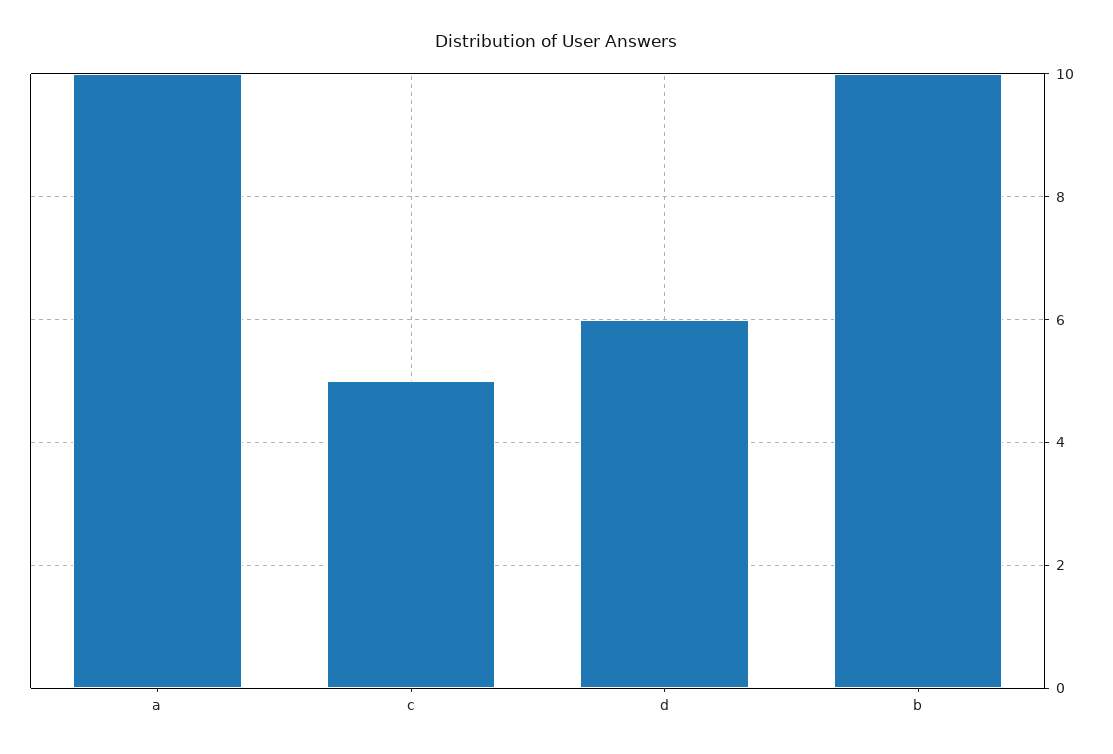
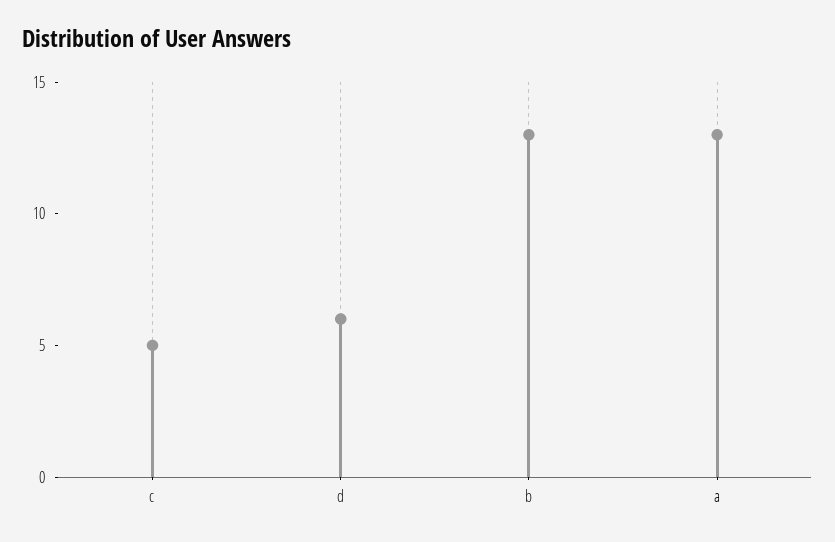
  {
-   "a": 10,
+   "a": 13,
    "c": 5,
    "d": 6,
-   "b": 10
+   "b": 13
  }

